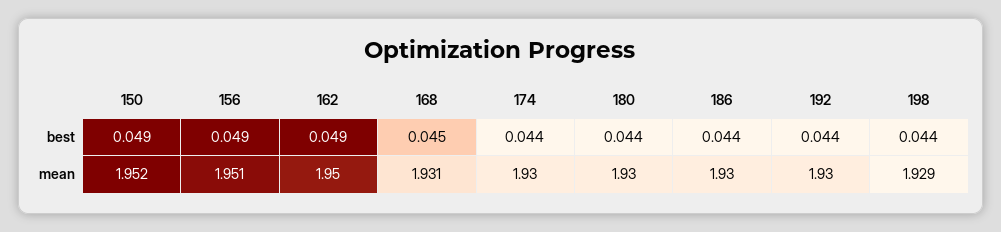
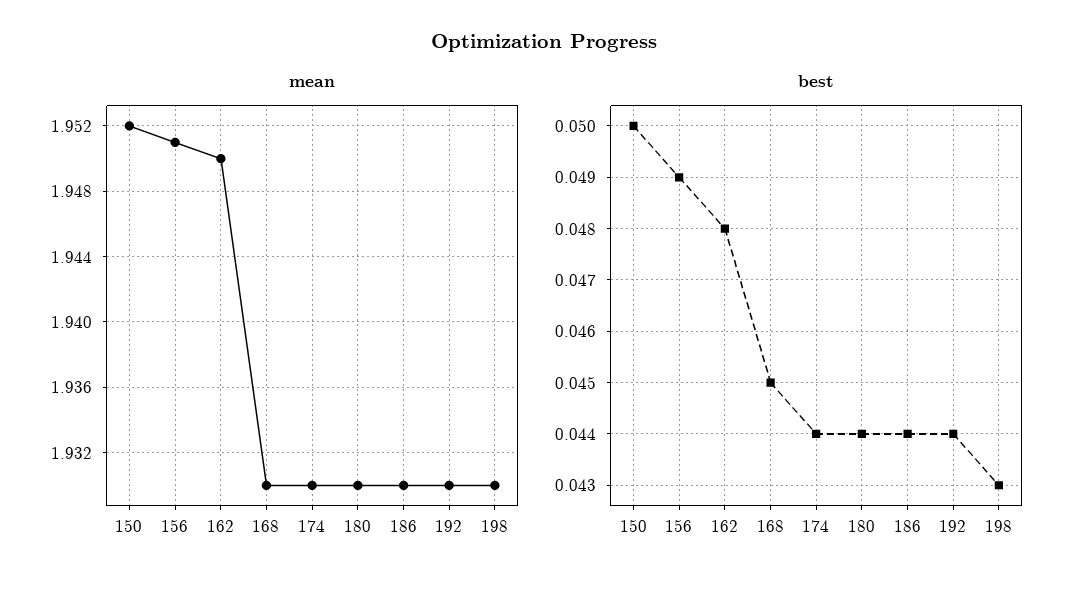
  {
    "best": {
-     "150": 0.049,
+     "150": 0.05,
      "156": 0.049,
-     "162": 0.049,
+     "162": 0.048,
      "168": 0.045,
      "174": 0.044,
      "180": 0.044,
      "186": 0.044,
      "192": 0.044,
-     "198": 0.044
+     "198": 0.043
    },
    "mean": {
      "150": 1.952,
      "156": 1.951,
      "162": 1.95,
-     "168": 1.931,
+     "168": 1.93,
      "174": 1.93,
      "180": 1.93,
      "186": 1.93,
      "192": 1.93,
-     "198": 1.929
+     "198": 1.93
    }
  }

